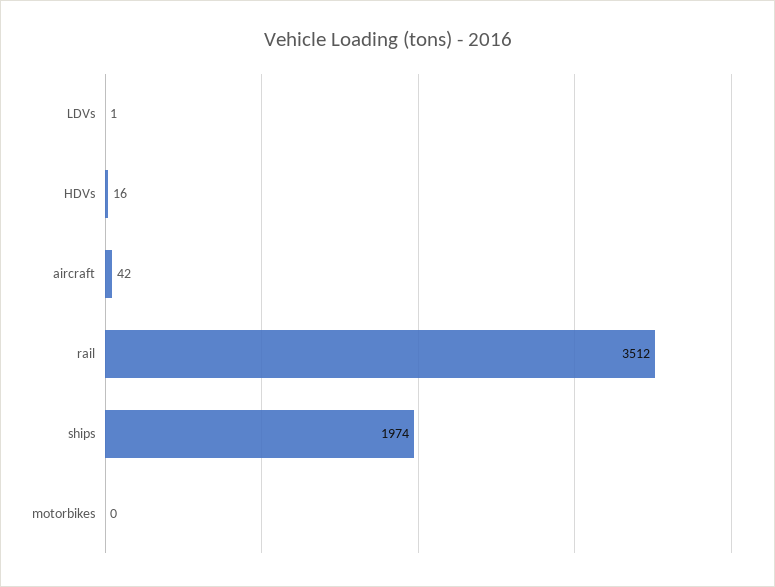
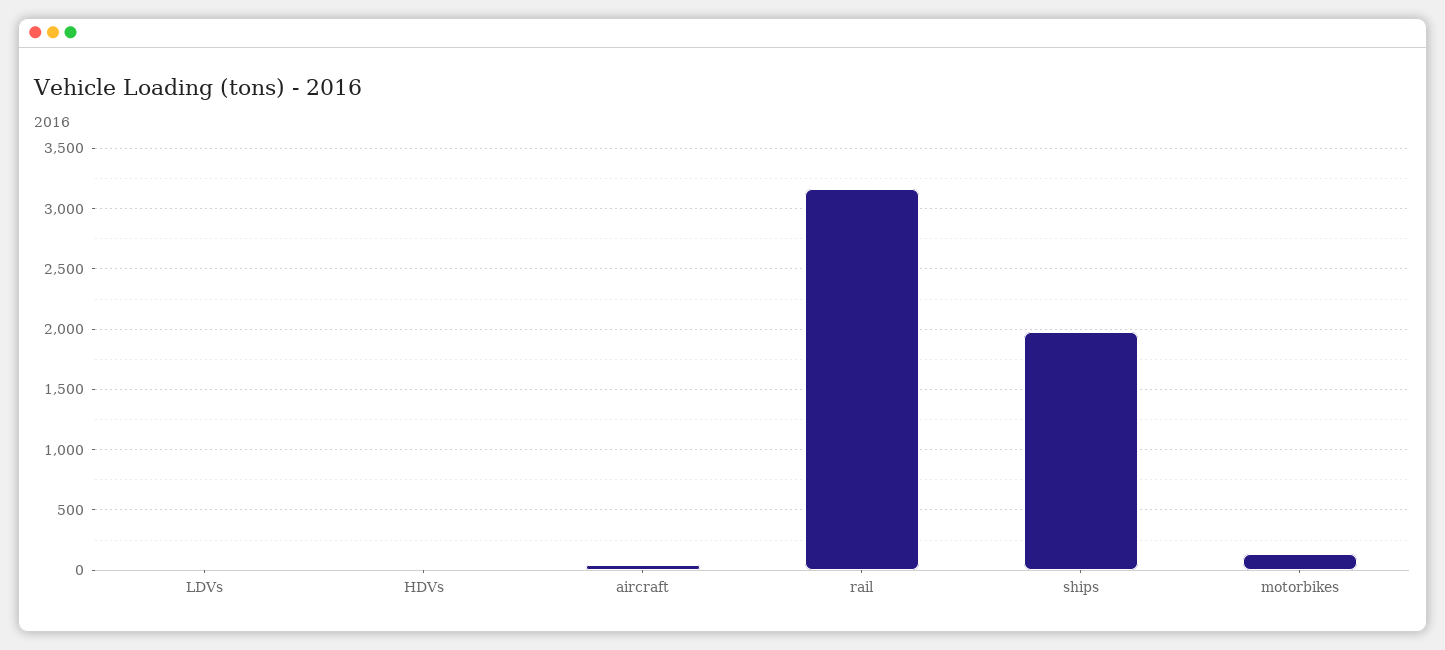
  {
    "LDVs": 1,
    "HDVs": 16,
    "aircraft": 42,
-   "rail": 3512,
+   "rail": 3150,
    "ships": 1974,
-   "motorbikes": 0
+   "motorbikes": 150
  }

